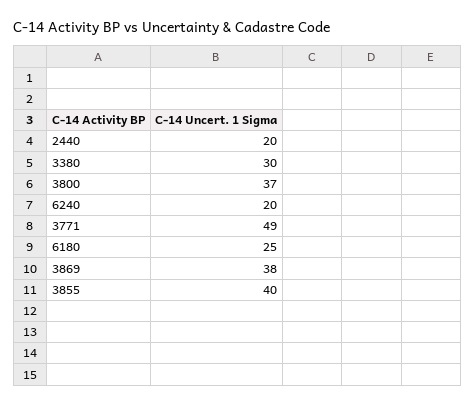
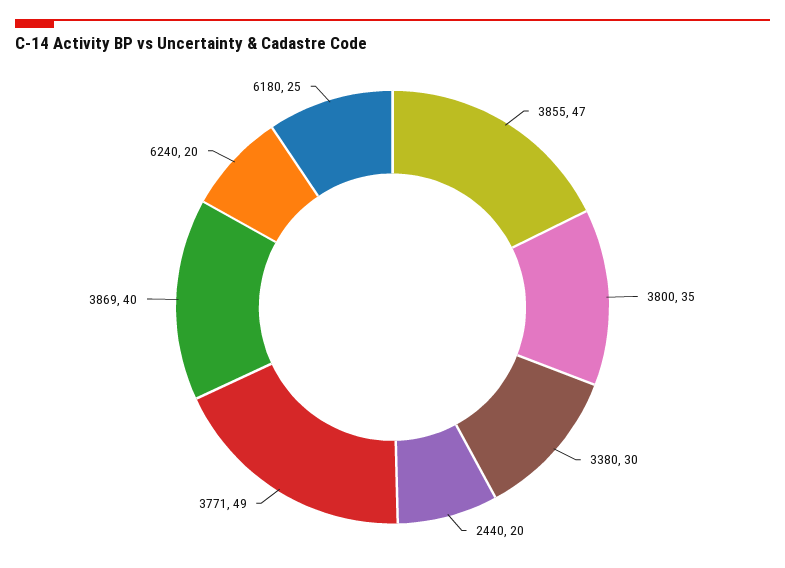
  {
    "2440": 20,
    "3380": 30,
-   "3800": 37,
+   "3800": 35,
    "6240": 20,
    "3771": 49,
    "6180": 25,
-   "3869": 38,
+   "3869": 40,
-   "3855": 40
+   "3855": 47
  }

